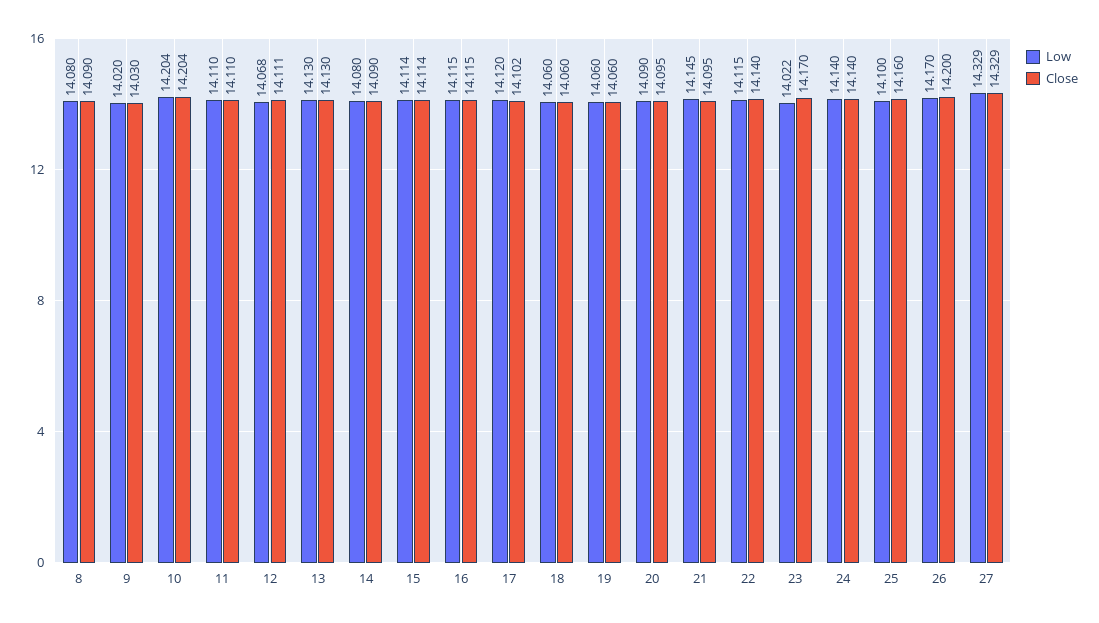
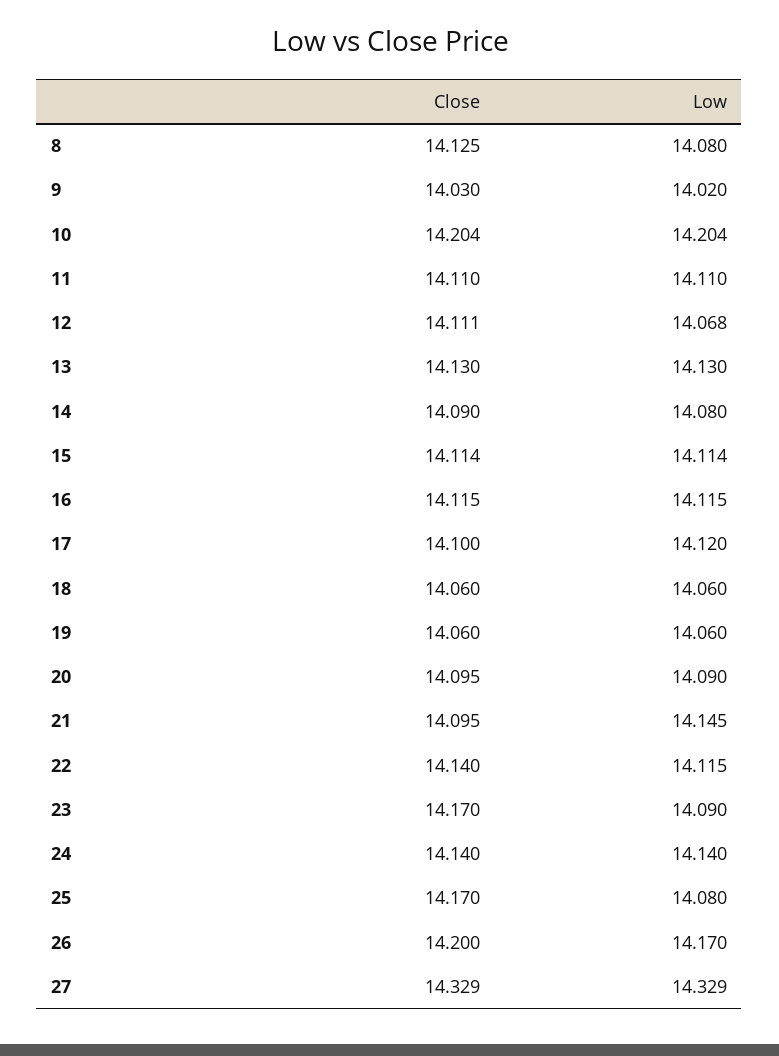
  {
    "Low": {
      "8": 14.08,
      "9": 14.02,
      "10": 14.204,
      "11": 14.11,
      "12": 14.068,
      "13": 14.13,
      "14": 14.08,
      "15": 14.114,
      "16": 14.115,
      "17": 14.12,
      "18": 14.06,
      "19": 14.06,
      "20": 14.09,
      "21": 14.145,
      "22": 14.115,
-     "23": 14.022,
+     "23": 14.09,
      "24": 14.14,
-     "25": 14.1,
+     "25": 14.08,
      "26": 14.17,
      "27": 14.329
    },
    "Close": {
-     "8": 14.09,
+     "8": 14.125,
      "9": 14.03,
      "10": 14.204,
      "11": 14.11,
      "12": 14.111,
      "13": 14.13,
      "14": 14.09,
      "15": 14.114,
      "16": 14.115,
-     "17": 14.102,
+     "17": 14.1,
      "18": 14.06,
      "19": 14.06,
      "20": 14.095,
      "21": 14.095,
      "22": 14.14,
      "23": 14.17,
      "24": 14.14,
-     "25": 14.16,
+     "25": 14.17,
      "26": 14.2,
      "27": 14.329
    }
  }

